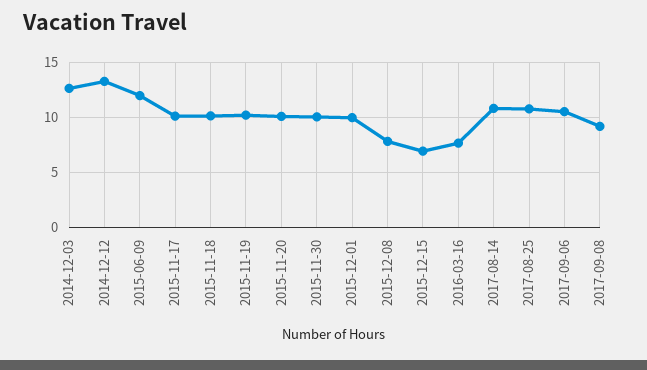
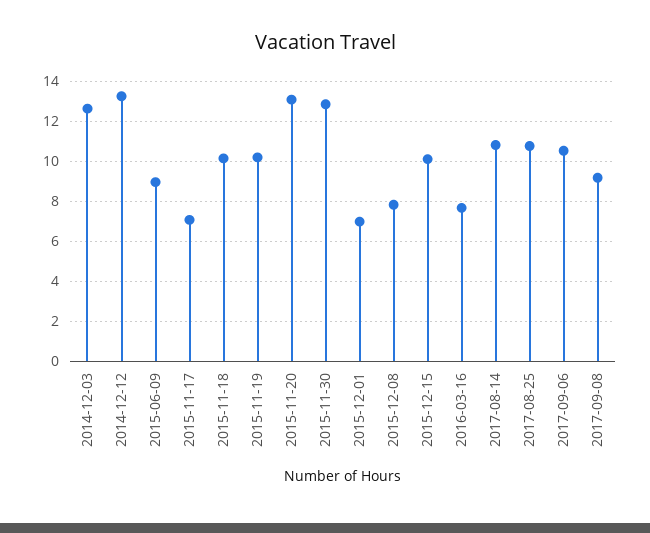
  {
    "2014-12-03": 12.5,
    "2014-12-12": 13.5,
-   "2015-06-09": 12,
+   "2015-06-09": 9,
-   "2015-11-17": 10,
+   "2015-11-17": 7,
    "2015-11-18": 10,
    "2015-11-19": 10,
-   "2015-11-20": 10,
+   "2015-11-20": 13,
-   "2015-11-30": 10,
+   "2015-11-30": 13,
-   "2015-12-01": 10,
+   "2015-12-01": 7,
    "2015-12-08": 8,
-   "2015-12-15": 7,
+   "2015-12-15": 10,
    "2016-03-16": 7.5,
    "2017-08-14": 11,
    "2017-08-25": 11,
    "2017-09-06": 10.5,
    "2017-09-08": 9
  }

